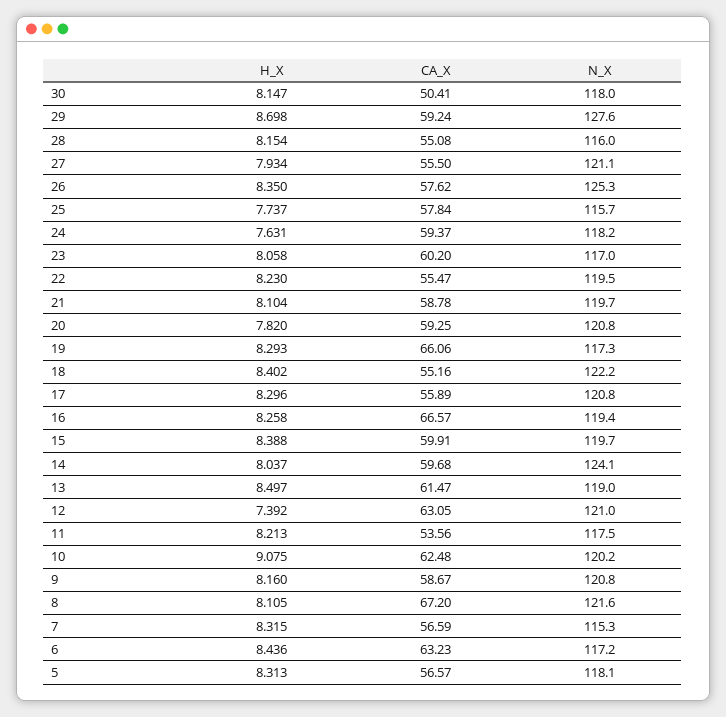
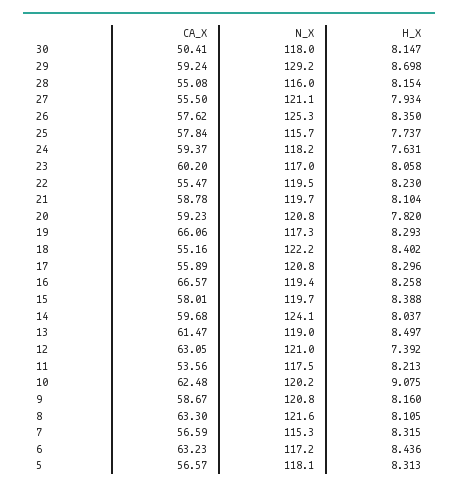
  {
    "H_X": {
      "30": 8.147,
      "29": 8.698,
      "28": 8.154,
      "27": 7.934,
      "26": 8.35,
      "25": 7.737,
      "24": 7.631,
      "23": 8.058,
      "22": 8.23,
      "21": 8.104,
      "20": 7.82,
      "19": 8.293,
      "18": 8.402,
      "17": 8.296,
      "16": 8.258,
      "15": 8.388,
      "14": 8.037,
      "13": 8.497,
      "12": 7.392,
      "11": 8.213,
      "10": 9.075,
      "9": 8.16,
      "8": 8.105,
      "7": 8.315,
      "6": 8.436,
      "5": 8.313
    },
    "CA_X": {
      "30": 50.41,
      "29": 59.24,
      "28": 55.08,
      "27": 55.5,
      "26": 57.62,
      "25": 57.84,
      "24": 59.37,
      "23": 60.2,
      "22": 55.47,
      "21": 58.78,
-     "20": 59.25,
+     "20": 59.23,
      "19": 66.06,
      "18": 55.16,
      "17": 55.89,
      "16": 66.57,
-     "15": 59.91,
+     "15": 58.01,
      "14": 59.68,
      "13": 61.47,
      "12": 63.05,
      "11": 53.56,
      "10": 62.48,
      "9": 58.67,
-     "8": 67.2,
+     "8": 63.3,
      "7": 56.59,
      "6": 63.23,
      "5": 56.57
    },
    "N_X": {
      "30": 118,
-     "29": 127.6,
+     "29": 129.2,
      "28": 116,
      "27": 121.1,
      "26": 125.3,
      "25": 115.7,
      "24": 118.2,
      "23": 117,
      "22": 119.5,
      "21": 119.7,
      "20": 120.8,
      "19": 117.3,
      "18": 122.2,
      "17": 120.8,
      "16": 119.4,
      "15": 119.7,
      "14": 124.1,
      "13": 119,
      "12": 121,
      "11": 117.5,
      "10": 120.2,
      "9": 120.8,
      "8": 121.6,
      "7": 115.3,
      "6": 117.2,
      "5": 118.1
    }
  }

